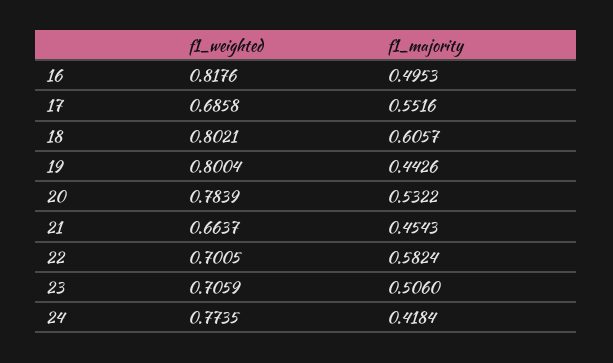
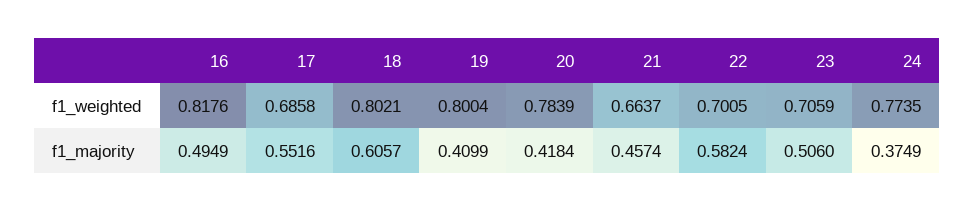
  {
    "f1_weighted": {
      "16": 0.8176,
      "17": 0.6858,
      "18": 0.8021,
      "19": 0.8004,
      "20": 0.7839,
      "21": 0.6637,
      "22": 0.7005,
      "23": 0.7059,
      "24": 0.7735
    },
    "f1_majority": {
-     "16": 0.4953,
+     "16": 0.4949,
      "17": 0.5516,
      "18": 0.6057,
-     "19": 0.4426,
+     "19": 0.4099,
-     "20": 0.5322,
+     "20": 0.4184,
-     "21": 0.4543,
+     "21": 0.4574,
      "22": 0.5824,
      "23": 0.506,
-     "24": 0.4184
+     "24": 0.3749
    }
  }

